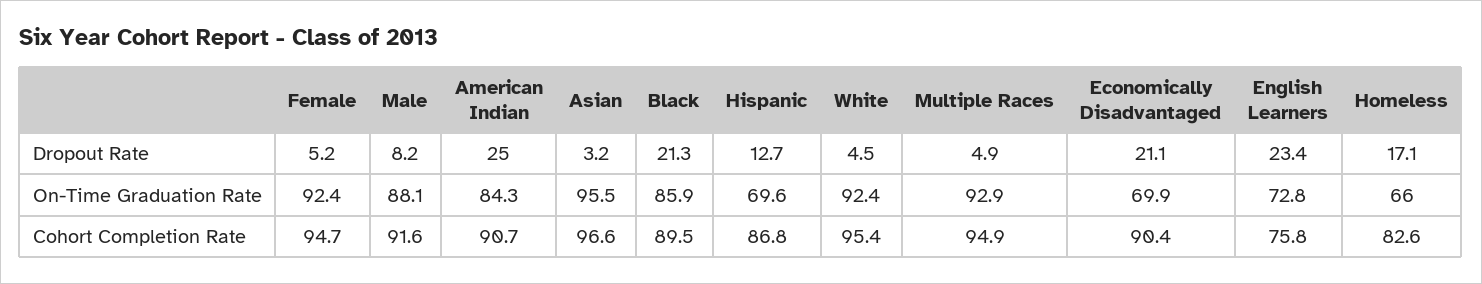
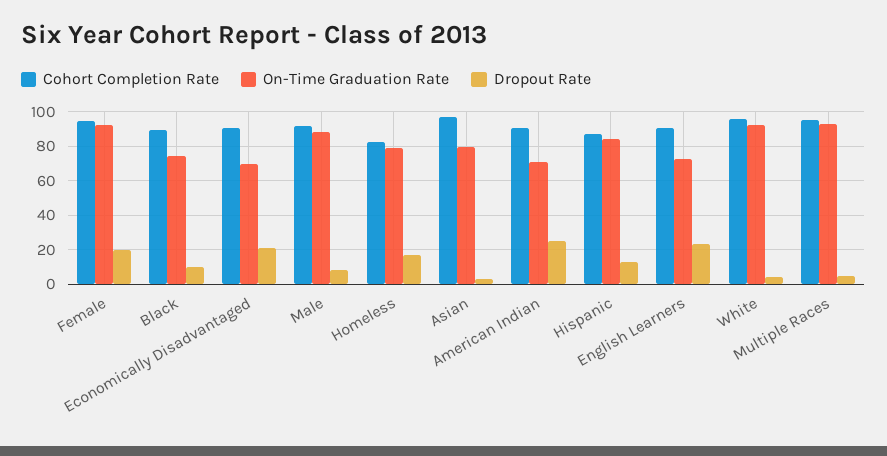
  {
    "Dropout Rate": {
-     "Female": 5.2,
+     "Female": 20,
      "Male": 8.2,
      "American Indian": 25,
      "Asian": 3.2,
-     "Black": 21.3,
+     "Black": 10,
      "Hispanic": 12.7,
      "White": 4.5,
      "Multiple Races": 4.9,
      "Economically Disadvantaged": 21.1,
      "English Learners": 23.4,
      "Homeless": 17.1
    },
    "On-Time Graduation Rate": {
      "Female": 92.4,
      "Male": 88.1,
-     "American Indian": 84.3,
+     "American Indian": 70,
-     "Asian": 95.5,
+     "Asian": 80,
-     "Black": 85.9,
+     "Black": 75,
-     "Hispanic": 69.6,
+     "Hispanic": 85,
      "White": 92.4,
      "Multiple Races": 92.9,
      "Economically Disadvantaged": 69.9,
      "English Learners": 72.8,
-     "Homeless": 66
+     "Homeless": 80
    },
    "Cohort Completion Rate": {
      "Female": 94.7,
      "Male": 91.6,
      "American Indian": 90.7,
      "Asian": 96.6,
      "Black": 89.5,
      "Hispanic": 86.8,
      "White": 95.4,
      "Multiple Races": 94.9,
      "Economically Disadvantaged": 90.4,
-     "English Learners": 75.8,
+     "English Learners": 90,
      "Homeless": 82.6
    }
  }

